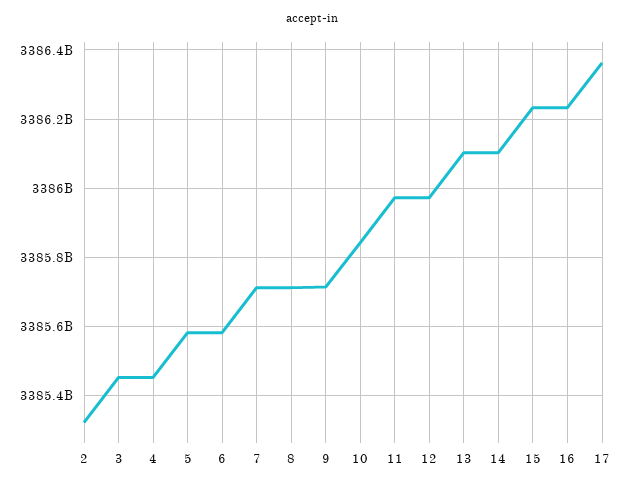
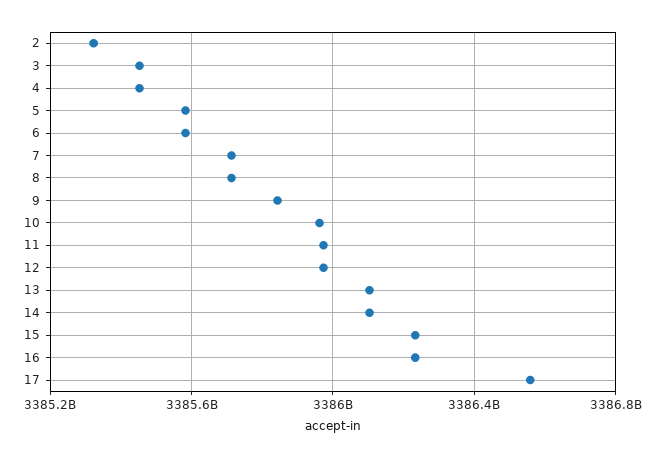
  {
    "2": 3385320000000,
    "3": 3385460000000,
    "4": 3385460000000,
    "5": 3385580000000,
    "6": 3385580000000,
    "7": 3385720000000,
    "8": 3385720000000,
-   "9": 3385720000000,
+   "9": 3385850000000,
-   "10": 3385840000000,
+   "10": 3385950000000,
    "11": 3385980000000,
    "12": 3385980000000,
    "13": 3386100000000,
    "14": 3386100000000,
    "15": 3386240000000,
    "16": 3386240000000,
-   "17": 3386360000000
+   "17": 3386550000000
  }

